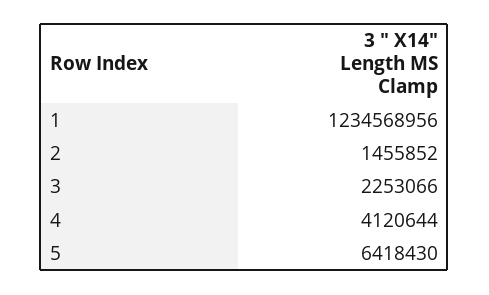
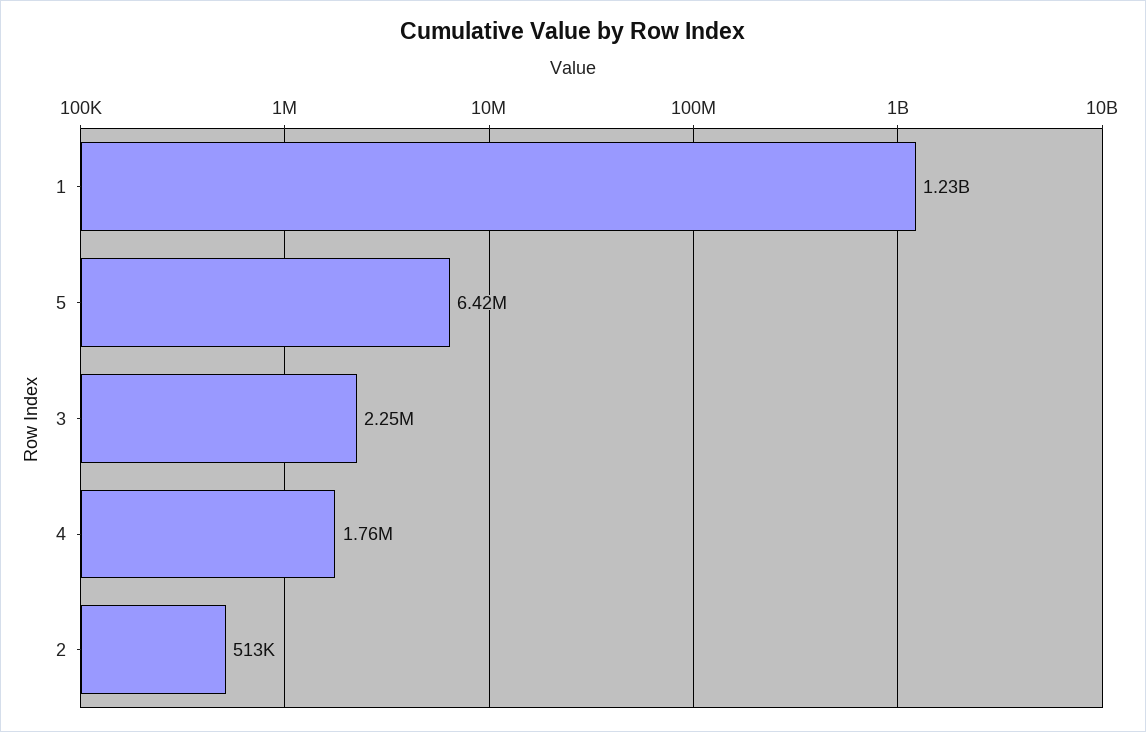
  {
    "1": 1234568956,
-   "2": 1455852,
+   "2": 513000,
    "3": 2253066,
-   "4": 4120644,
+   "4": 1760000,
    "5": 6418430
  }

